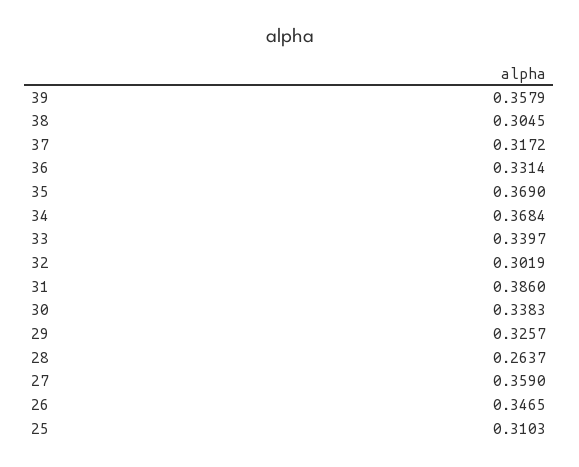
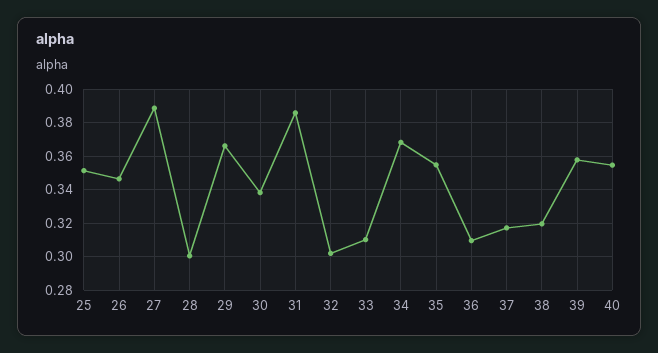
  {
    "39": 0.3579,
-   "38": 0.3045,
+   "38": 0.32,
    "37": 0.3172,
-   "36": 0.3314,
+   "36": 0.31,
-   "35": 0.369,
+   "35": 0.355,
    "34": 0.3684,
-   "33": 0.3397,
+   "33": 0.31,
    "32": 0.3019,
    "31": 0.386,
    "30": 0.3383,
-   "29": 0.3257,
+   "29": 0.365,
-   "28": 0.2637,
+   "28": 0.3,
-   "27": 0.359,
+   "27": 0.39,
    "26": 0.3465,
-   "25": 0.3103
+   "25": 0.35,
+   "40": 0.355
  }

